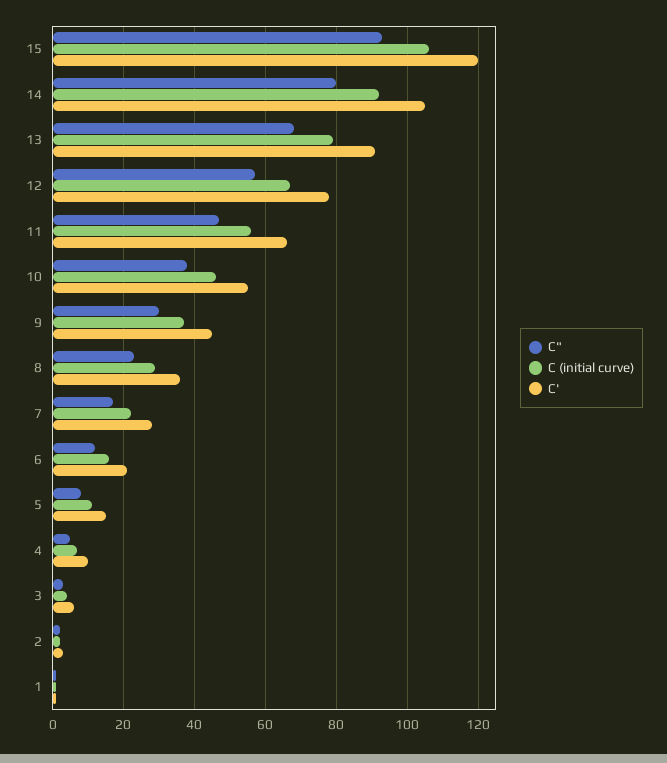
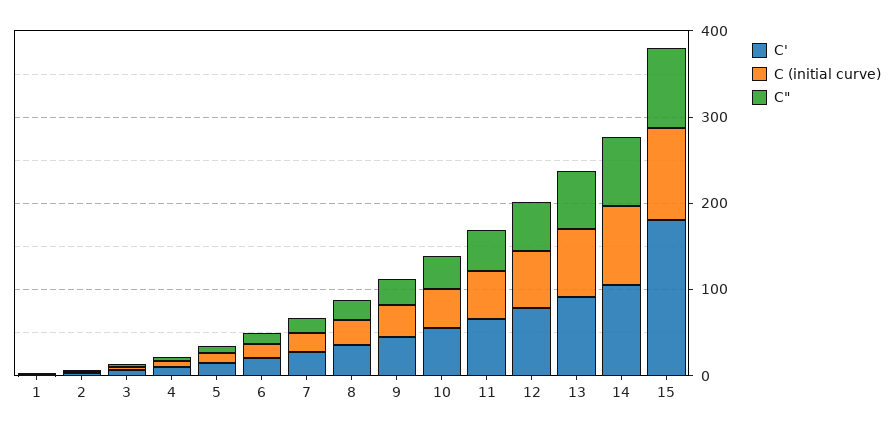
  {
    "C\"": {
      "15": 95,
      "14": 80,
      "13": 70,
      "12": 55,
      "11": 45,
      "10": 40,
      "9": 30,
      "8": 25,
      "7": 15,
      "6": 10,
      "5": 10,
      "4": 5,
      "3": 5,
      "2": 0,
      "1": 0
    },
    "C (initial curve)": {
      "15": 105,
      "14": 90,
      "13": 80,
      "12": 65,
      "11": 55,
      "10": 45,
      "9": 35,
      "8": 30,
      "7": 20,
      "6": 15,
      "5": 10,
      "4": 5,
      "3": 5,
      "2": 0,
      "1": 0
    },
    "C'": {
-     "15": 120,
+     "15": 180,
      "14": 105,
      "13": 90,
      "12": 80,
      "11": 65,
      "10": 55,
      "9": 45,
      "8": 35,
      "7": 30,
      "6": 20,
      "5": 15,
      "4": 10,
      "3": 5,
      "2": 5,
      "1": 0
    }
  }

